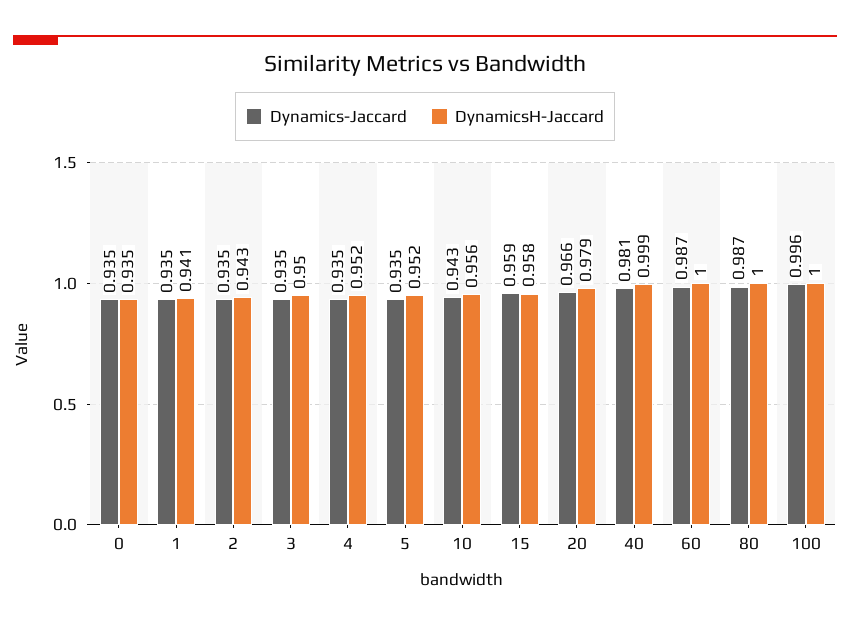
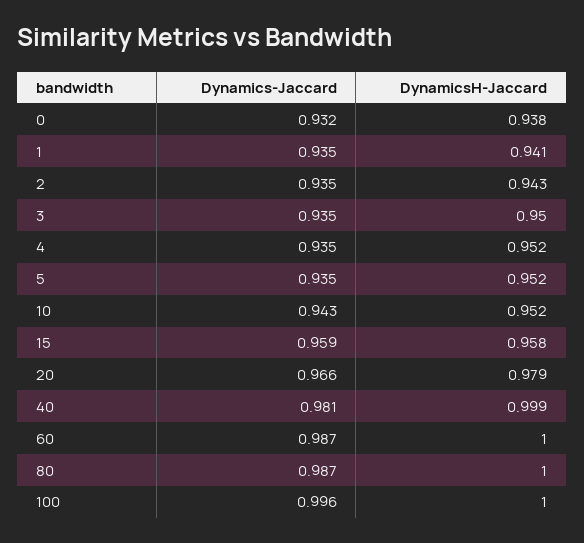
  {
    "Dynamics-Jaccard": {
-     "0": 0.935,
+     "0": 0.932,
      "1": 0.935,
      "2": 0.935,
      "3": 0.935,
      "4": 0.935,
      "5": 0.935,
      "10": 0.943,
      "15": 0.959,
      "20": 0.966,
      "40": 0.981,
      "60": 0.987,
      "80": 0.987,
      "100": 0.996
    },
    "DynamicsH-Jaccard": {
-     "0": 0.935,
+     "0": 0.938,
      "1": 0.941,
      "2": 0.943,
      "3": 0.95,
      "4": 0.952,
      "5": 0.952,
-     "10": 0.956,
+     "10": 0.952,
      "15": 0.958,
      "20": 0.979,
      "40": 0.999,
      "60": 1,
      "80": 1,
      "100": 1
    }
  }

